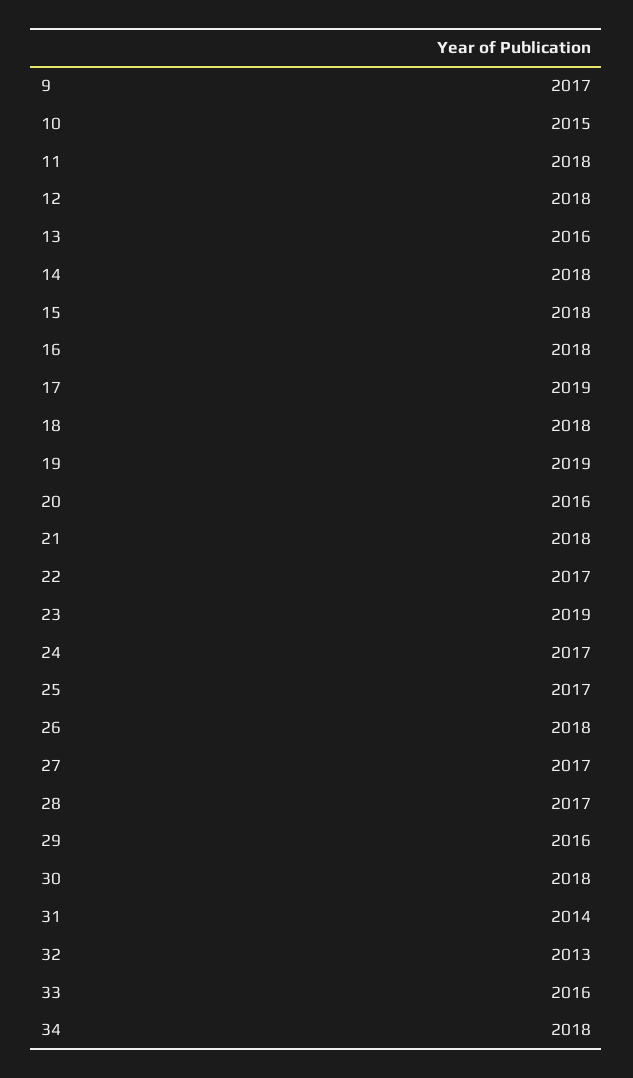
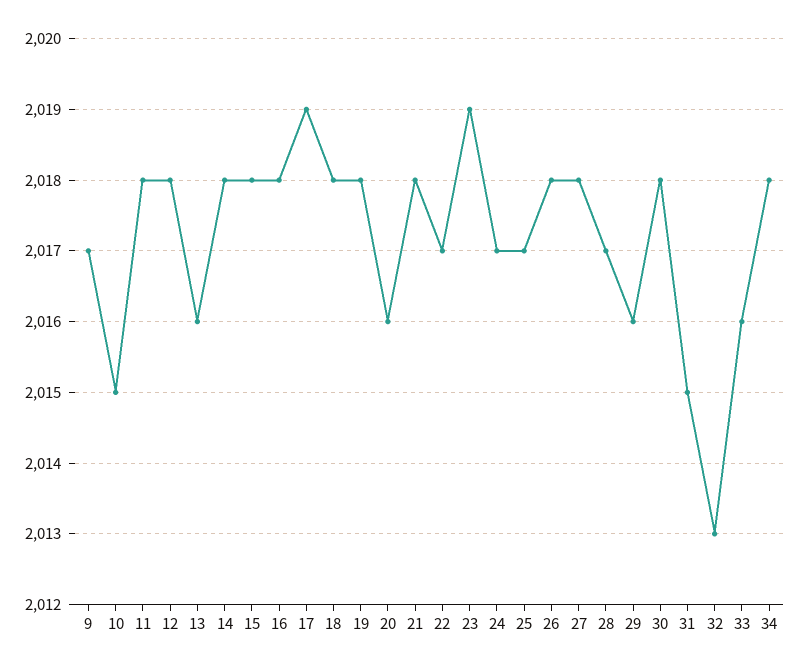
  {
    "9": 2017,
    "10": 2015,
    "11": 2018,
    "12": 2018,
    "13": 2016,
    "14": 2018,
    "15": 2018,
    "16": 2018,
    "17": 2019,
    "18": 2018,
-   "19": 2019,
+   "19": 2018,
    "20": 2016,
    "21": 2018,
    "22": 2017,
    "23": 2019,
    "24": 2017,
    "25": 2017,
    "26": 2018,
-   "27": 2017,
+   "27": 2018,
    "28": 2017,
    "29": 2016,
    "30": 2018,
-   "31": 2014,
+   "31": 2015,
    "32": 2013,
    "33": 2016,
    "34": 2018
  }

